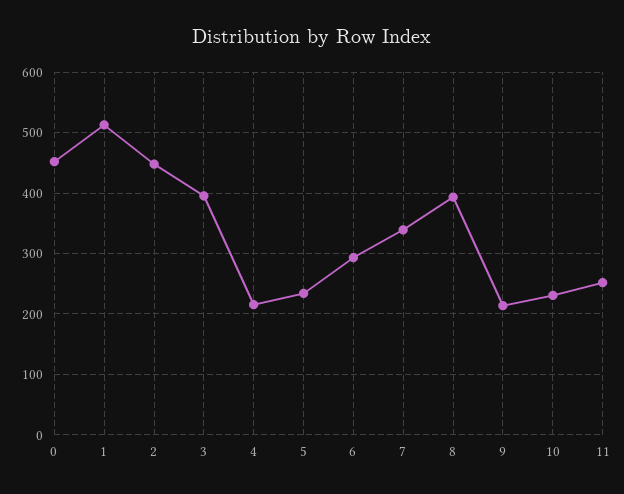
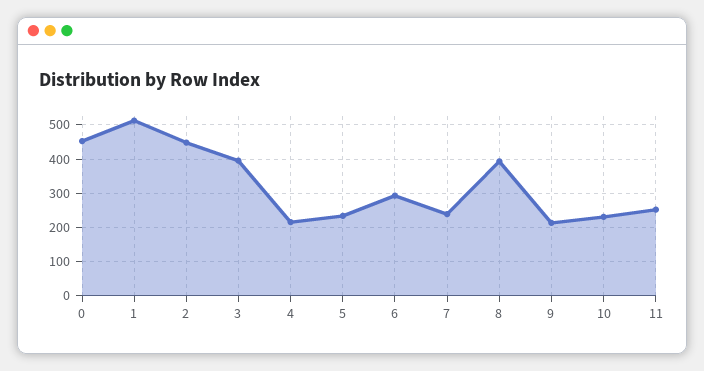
  {
    "0": 450,
    "1": 510,
    "2": 450,
    "3": 400,
    "4": 220,
    "5": 230,
    "6": 290,
-   "7": 340,
+   "7": 240,
    "8": 390,
    "9": 210,
    "10": 230,
    "11": 250
  }

